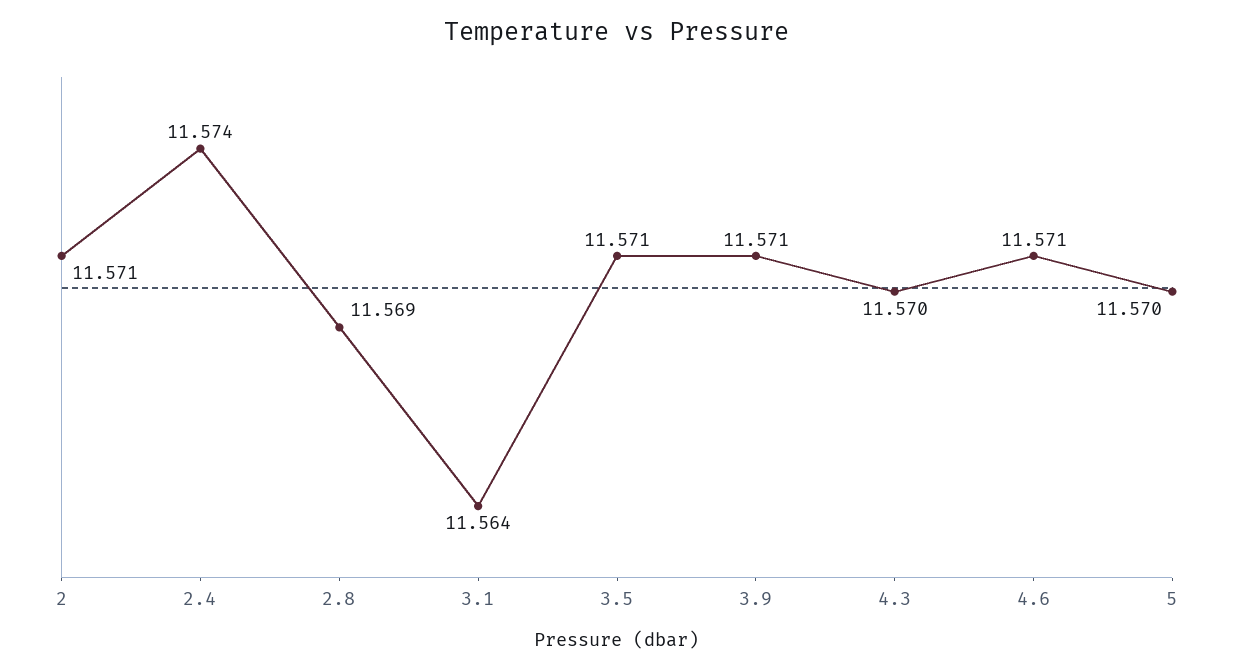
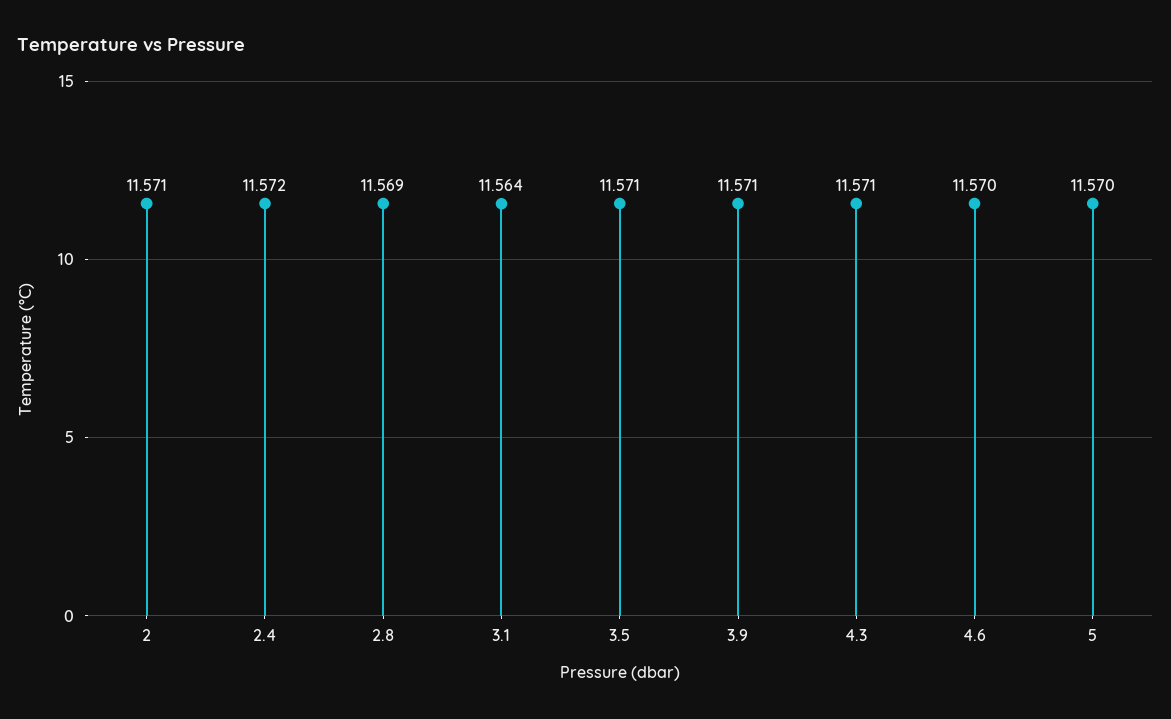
  {
    "2": 11.571,
-   "2.4": 11.574,
+   "2.4": 11.572,
    "2.8": 11.569,
    "3.1": 11.564,
    "3.5": 11.571,
    "3.9": 11.571,
-   "4.3": 11.57,
+   "4.3": 11.571,
-   "4.6": 11.571,
+   "4.6": 11.57,
    "5": 11.57
  }

